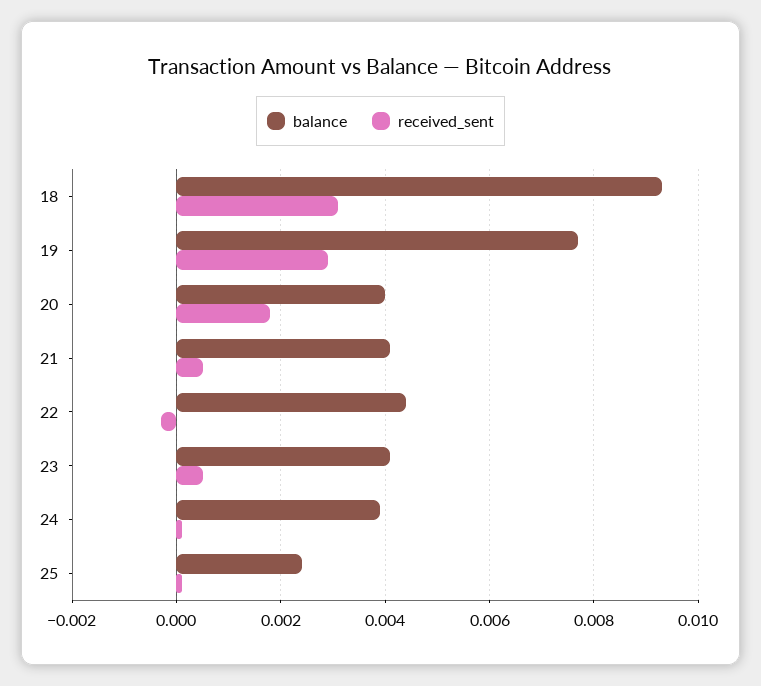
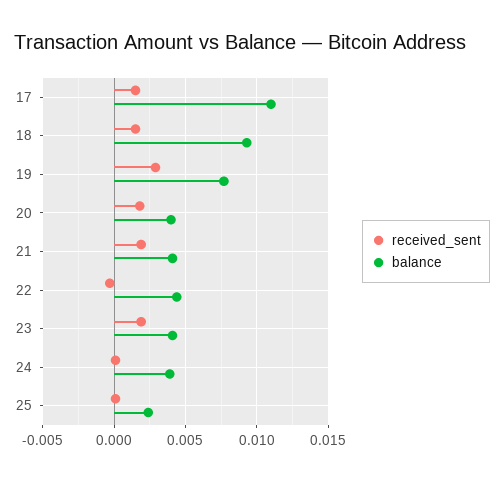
  {
    "balance": {
      "18": 0.0095,
      "19": 0.0075,
      "20": 0.004,
      "21": 0.004,
      "22": 0.0045,
      "23": 0.004,
      "24": 0.004,
-     "25": 0.0025
+     "25": 0.0025,
+     "17": 0.011
    },
    "received_sent": {
-     "18": 0.003,
+     "18": 0.0015,
      "19": 0.003,
      "20": 0.002,
-     "21": 0.0005,
+     "21": 0.002,
      "22": -0.0005,
-     "23": 0.0005,
+     "23": 0.002,
      "24": 0,
-     "25": 0
+     "25": 0,
+     "17": 0.0015
    }
  }

